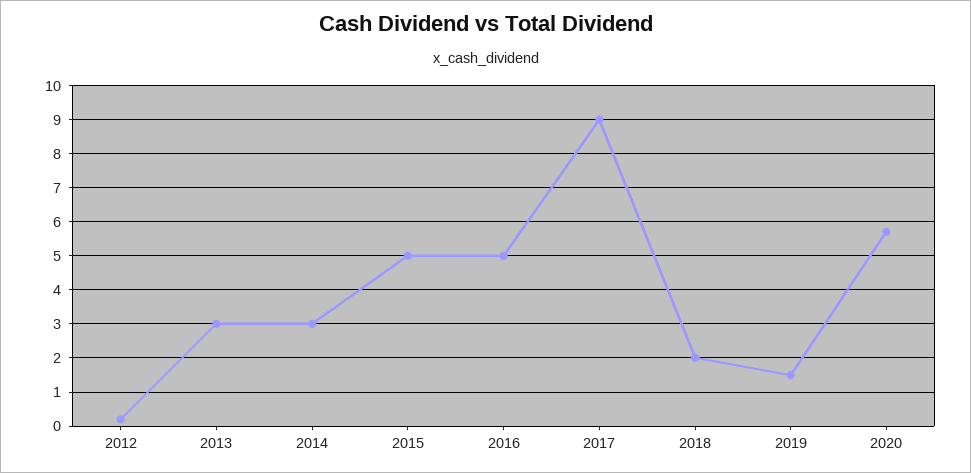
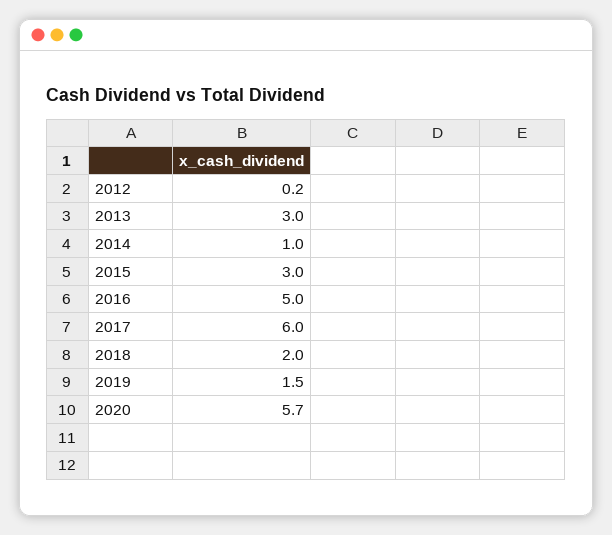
  {
    "2012": 0.2,
    "2013": 3,
-   "2014": 3,
+   "2014": 1,
-   "2015": 5,
+   "2015": 3,
    "2016": 5,
-   "2017": 9,
+   "2017": 6,
    "2018": 2,
    "2019": 1.5,
    "2020": 5.7
  }

